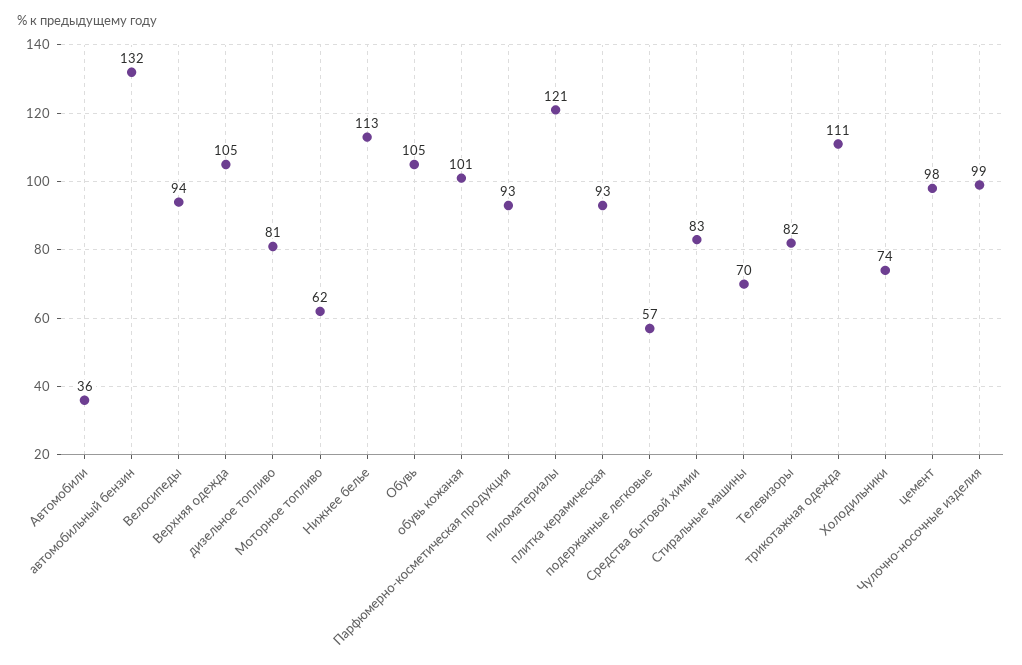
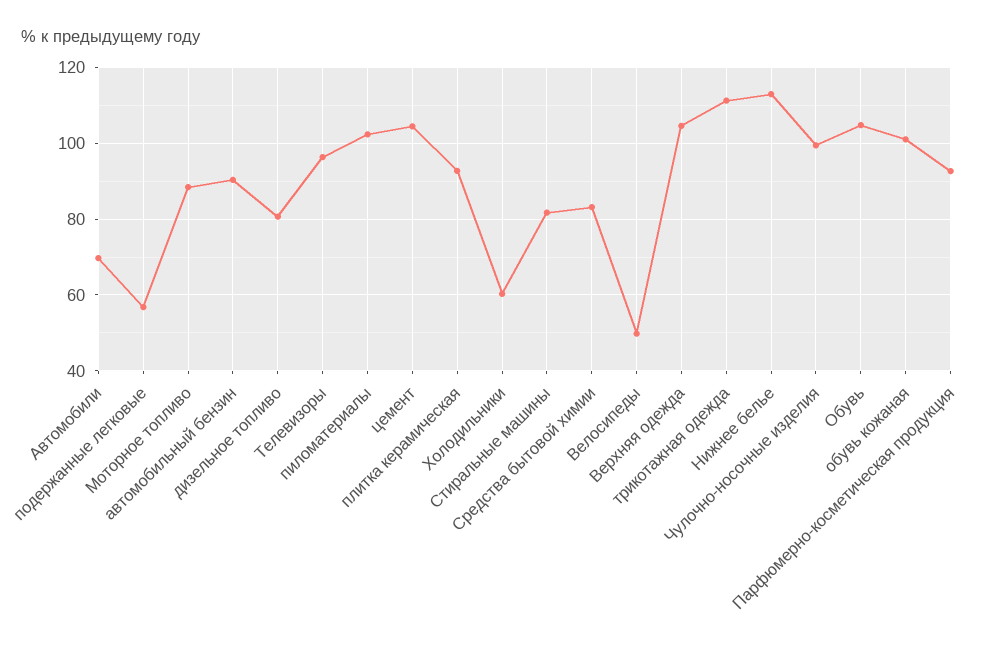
  {
-   "Автомобили": 36,
+   "Автомобили": 70,
-   "автомобильный бензин": 132,
+   "автомобильный бензин": 90,
-   "Велосипеды": 94,
+   "Велосипеды": 50,
    "Верхняя одежда": 105,
    "дизельное топливо": 81,
-   "Моторное топливо": 62,
+   "Моторное топливо": 88,
    "Нижнее белье": 113,
    "Обувь": 105,
    "обувь кожаная": 101,
    "Парфюмерно-косметическая продукция": 93,
-   "пиломатериалы": 121,
+   "пиломатериалы": 102,
    "плитка керамическая": 93,
    "подержанные легковые": 57,
    "Средства бытовой химии": 83,
-   "Стиральные машины": 70,
+   "Стиральные машины": 82,
-   "Телевизоры": 82,
+   "Телевизоры": 96,
    "трикотажная одежда": 111,
-   "Холодильники": 74,
+   "Холодильники": 60,
-   "цемент": 98,
+   "цемент": 104,
    "Чулочно-носочные изделия": 99
  }

